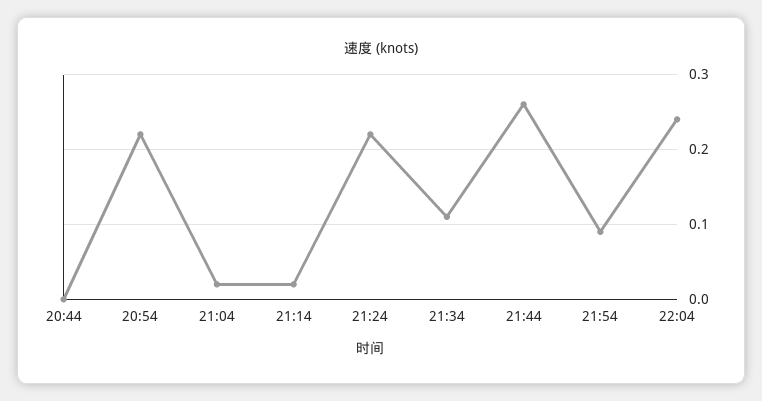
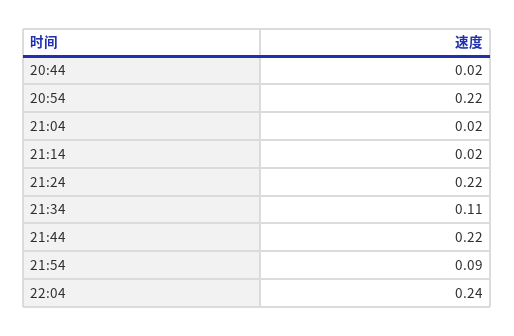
  {
-   "20:44": 0,
+   "20:44": 0.02,
    "20:54": 0.22,
    "21:04": 0.02,
    "21:14": 0.02,
    "21:24": 0.22,
    "21:34": 0.11,
-   "21:44": 0.26,
+   "21:44": 0.22,
    "21:54": 0.09,
    "22:04": 0.24
  }

